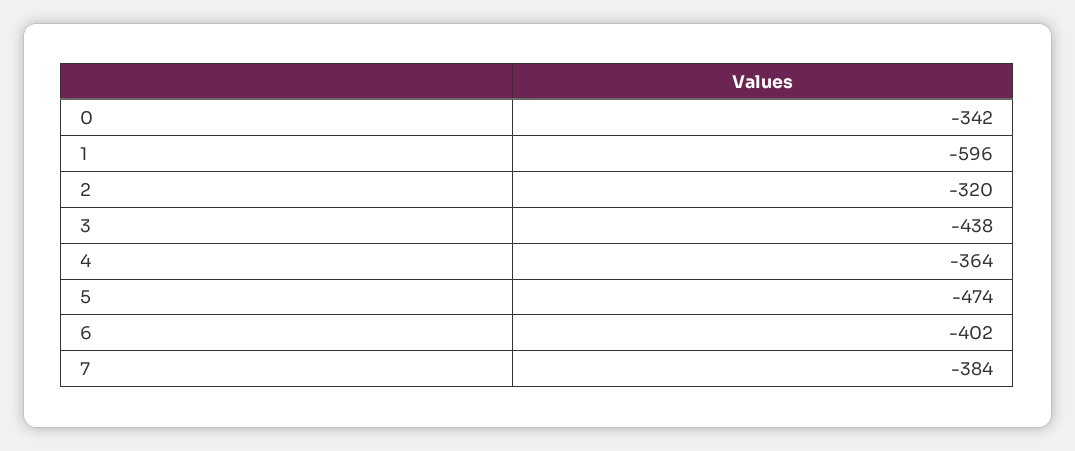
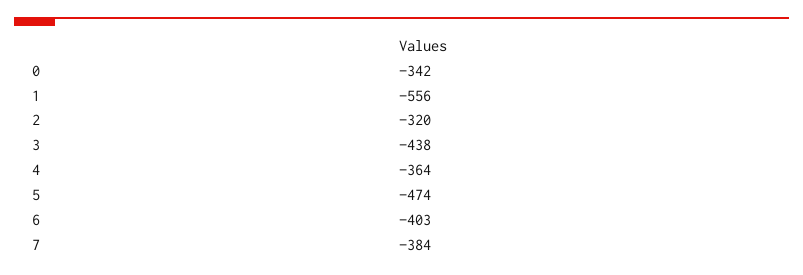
  {
    "0": -342,
-   "1": -596,
+   "1": -556,
    "2": -320,
    "3": -438,
    "4": -364,
    "5": -474,
-   "6": -402,
+   "6": -403,
    "7": -384
  }

